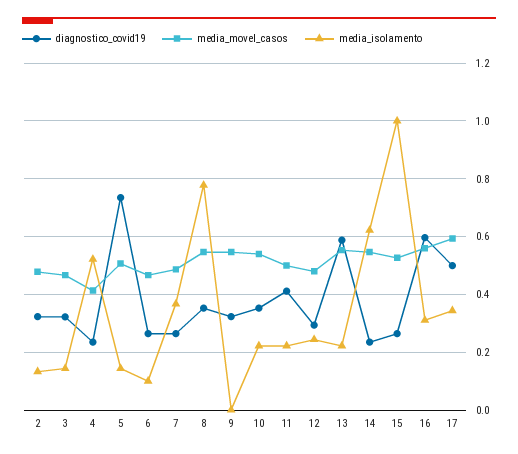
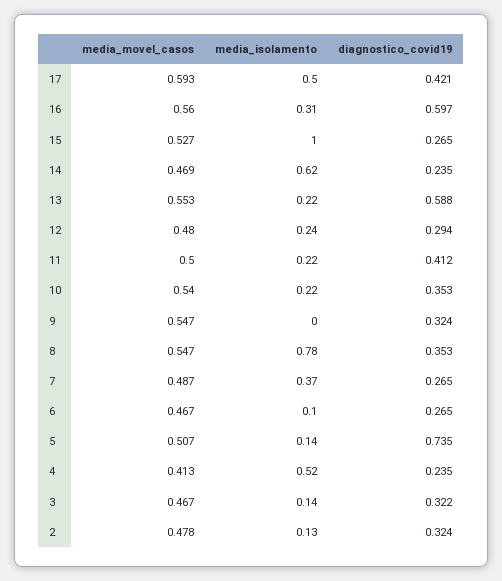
  {
    "diagnostico_covid19": {
      "2": 0.324,
      "3": 0.322,
      "4": 0.235,
      "5": 0.735,
      "6": 0.265,
      "7": 0.265,
      "8": 0.353,
      "9": 0.324,
      "10": 0.353,
      "11": 0.412,
      "12": 0.294,
      "13": 0.588,
      "14": 0.235,
      "15": 0.265,
      "16": 0.597,
-     "17": 0.5
+     "17": 0.421
    },
    "media_movel_casos": {
      "2": 0.478,
      "3": 0.467,
      "4": 0.413,
      "5": 0.507,
      "6": 0.467,
      "7": 0.487,
      "8": 0.547,
      "9": 0.547,
      "10": 0.54,
      "11": 0.5,
      "12": 0.48,
      "13": 0.553,
-     "14": 0.55,
+     "14": 0.469,
      "15": 0.527,
      "16": 0.56,
      "17": 0.593
    },
    "media_isolamento": {
      "2": 0.13,
      "3": 0.14,
      "4": 0.52,
      "5": 0.14,
      "6": 0.1,
      "7": 0.37,
      "8": 0.78,
      "9": 0,
      "10": 0.22,
      "11": 0.22,
      "12": 0.24,
      "13": 0.22,
      "14": 0.62,
      "15": 1,
      "16": 0.31,
-     "17": 0.35
+     "17": 0.5
    }
  }

